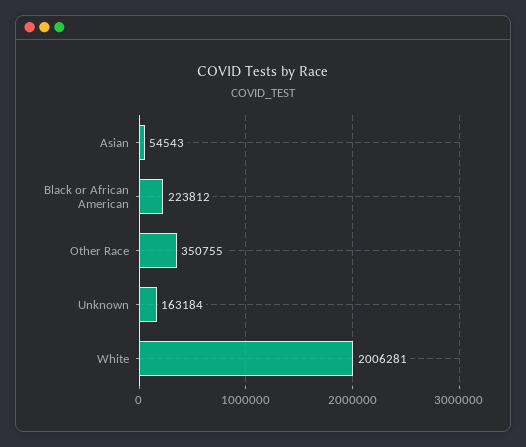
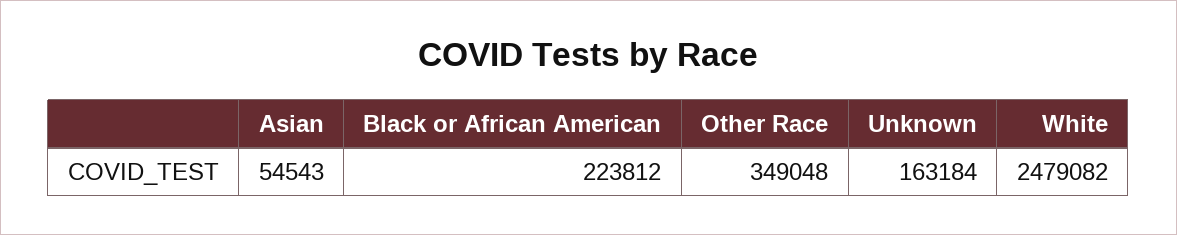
  {
    "Asian": 54543,
    "Black or African American": 223812,
-   "Other Race": 350755,
+   "Other Race": 349048,
    "Unknown": 163184,
-   "White": 2006281
+   "White": 2479082
  }

